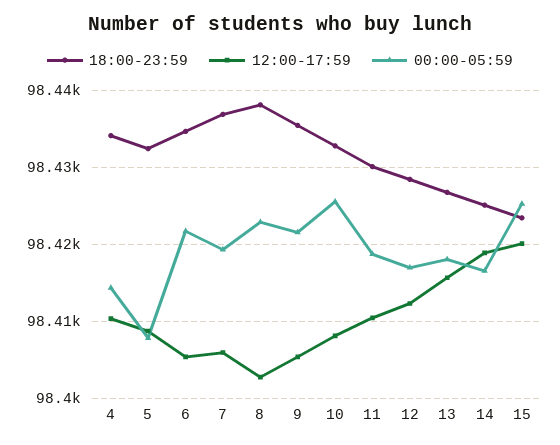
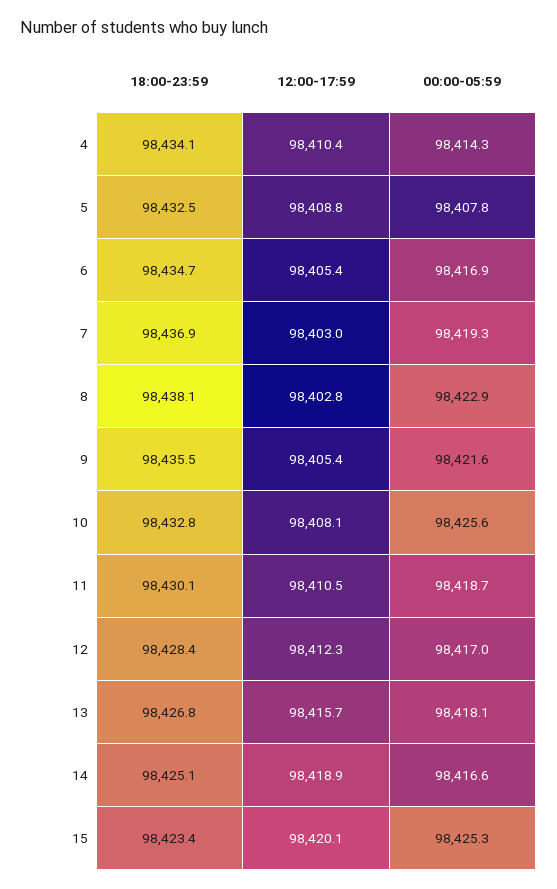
  {
    "18:00-23:59": {
      "4": 98434.1,
      "5": 98432.5,
      "6": 98434.7,
      "7": 98436.9,
      "8": 98438.1,
      "9": 98435.5,
      "10": 98432.8,
      "11": 98430.1,
      "12": 98428.4,
      "13": 98426.8,
      "14": 98425.1,
      "15": 98423.4
    },
    "12:00-17:59": {
      "4": 98410.4,
      "5": 98408.8,
      "6": 98405.4,
-     "7": 98406,
+     "7": 98403,
      "8": 98402.8,
      "9": 98405.4,
      "10": 98408.1,
      "11": 98410.5,
      "12": 98412.3,
      "13": 98415.7,
      "14": 98418.9,
      "15": 98420.1
    },
    "00:00-05:59": {
      "4": 98414.3,
      "5": 98407.8,
-     "6": 98422,
+     "6": 98416.9,
      "7": 98419.3,
      "8": 98422.9,
      "9": 98421.6,
      "10": 98425.6,
      "11": 98418.7,
      "12": 98417,
      "13": 98418.1,
      "14": 98416.6,
      "15": 98425.3
    }
  }

